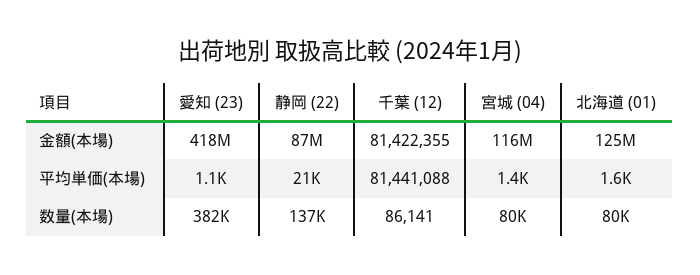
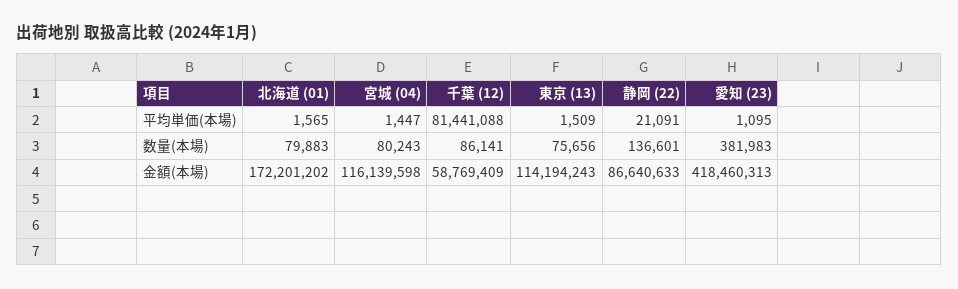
  {
    "愛知 (23)": {
      "金額(本場)": 418460313,
      "平均単価(本場)": 1095,
      "数量(本場)": 381983
    },
    "静岡 (22)": {
      "金額(本場)": 86640633,
      "平均単価(本場)": 21091,
      "数量(本場)": 136601
    },
    "千葉 (12)": {
-     "金額(本場)": 81422355,
+     "金額(本場)": 58769409,
      "平均単価(本場)": 81441088,
      "数量(本場)": 86141
    },
    "宮城 (04)": {
      "金額(本場)": 116139598,
      "平均単価(本場)": 1447,
      "数量(本場)": 80243
    },
    "北海道 (01)": {
-     "金額(本場)": 125000000,
+     "金額(本場)": 172201202,
      "平均単価(本場)": 1565,
      "数量(本場)": 79883
-   }
+   },
+   "東京 (13)": {
+     "平均単価(本場)": 1509,
+     "数量(本場)": 75656,
+     "金額(本場)": 114194243
+   }
  }

